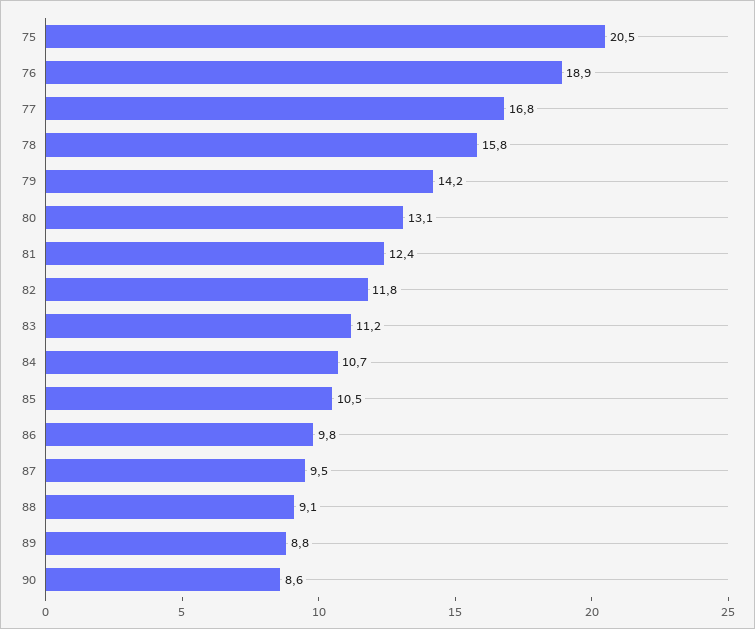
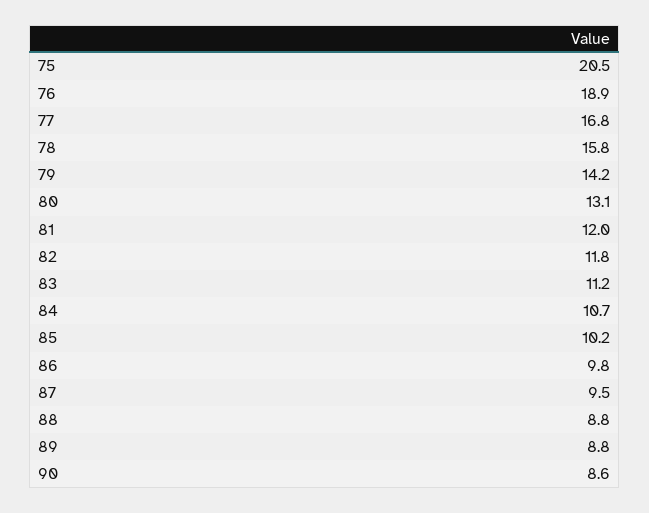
  {
    "75": 20.5,
    "76": 18.9,
    "77": 16.8,
    "78": 15.8,
    "79": 14.2,
    "80": 13.1,
-   "81": 12.4,
+   "81": 12,
    "82": 11.8,
    "83": 11.2,
    "84": 10.7,
-   "85": 10.5,
+   "85": 10.2,
    "86": 9.8,
    "87": 9.5,
-   "88": 9.1,
+   "88": 8.8,
    "89": 8.8,
    "90": 8.6
  }

